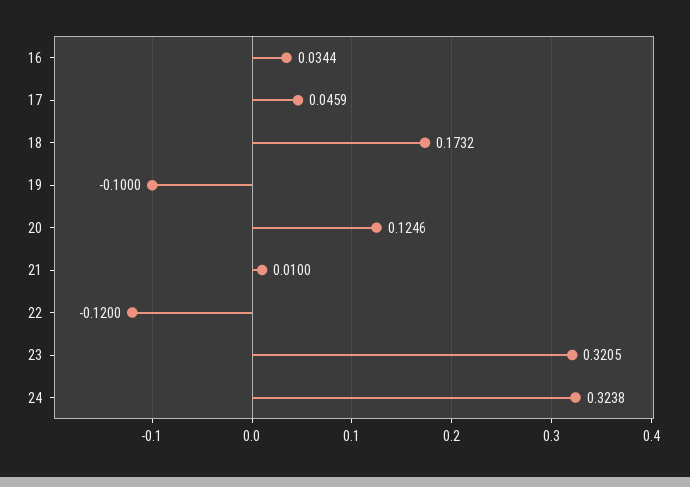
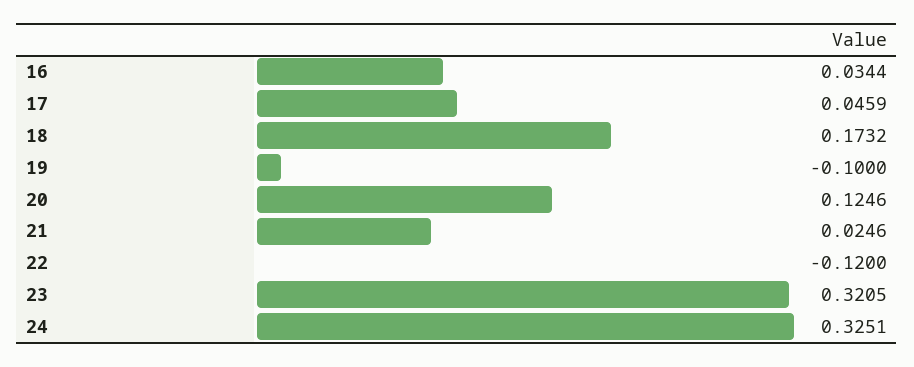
  {
    "16": 0.0344,
    "17": 0.0459,
    "18": 0.1732,
    "19": -0.1,
    "20": 0.1246,
-   "21": 0.01,
+   "21": 0.0246,
    "22": -0.12,
    "23": 0.3205,
-   "24": 0.3238
+   "24": 0.3251
  }

